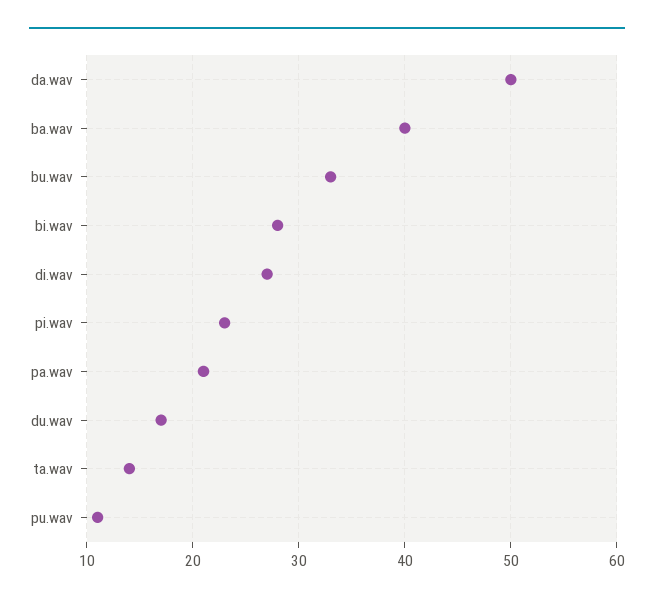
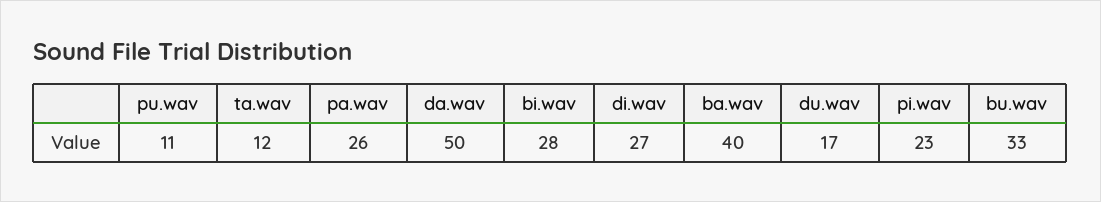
  {
    "da.wav": 50,
    "ba.wav": 40,
    "bu.wav": 33,
    "bi.wav": 28,
    "di.wav": 27,
    "pi.wav": 23,
-   "pa.wav": 21,
+   "pa.wav": 26,
    "du.wav": 17,
-   "ta.wav": 14,
+   "ta.wav": 12,
    "pu.wav": 11
  }

